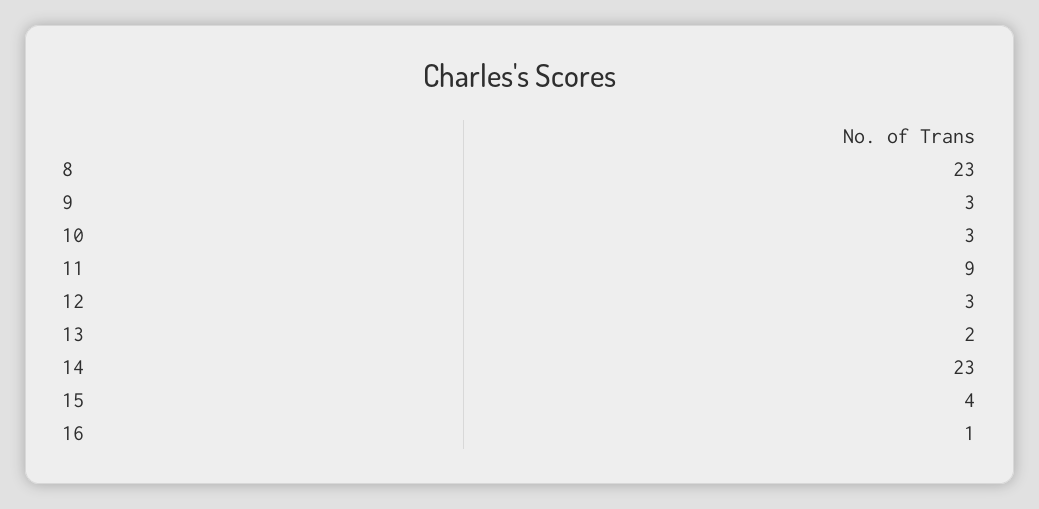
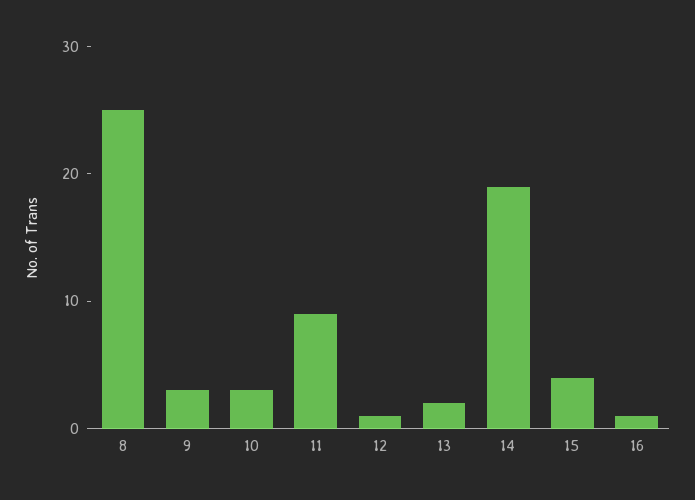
  {
-   "8": 23,
+   "8": 25,
    "9": 3,
    "10": 3,
    "11": 9,
-   "12": 3,
+   "12": 1,
    "13": 2,
-   "14": 23,
+   "14": 19,
    "15": 4,
    "16": 1
  }

